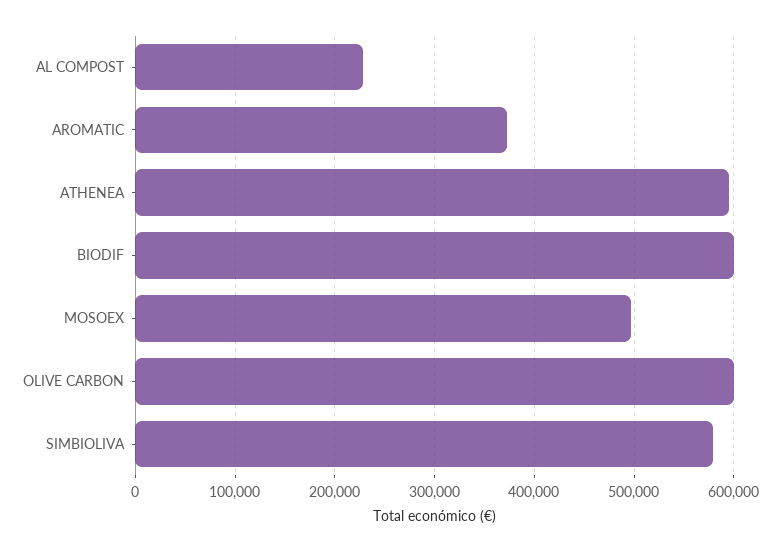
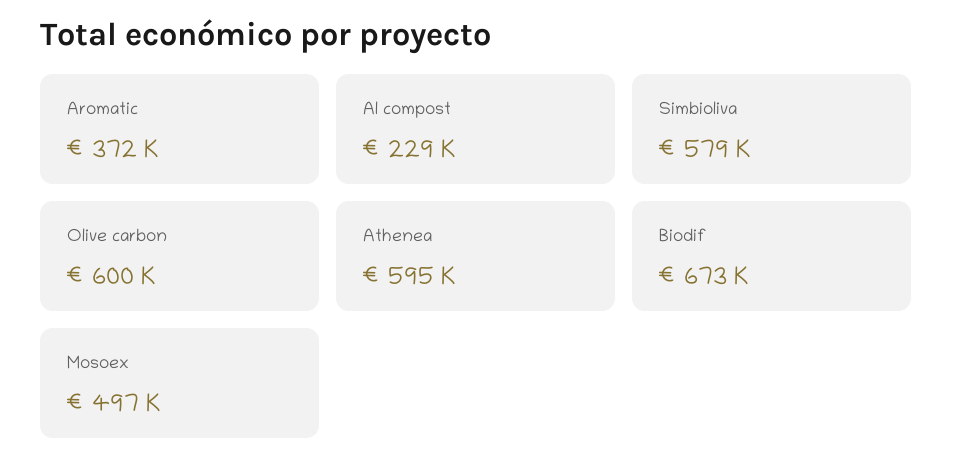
  {
    "AL COMPOST": 229000,
    "AROMATIC": 372000,
    "ATHENEA": 595000,
-   "BIODIF": 600000,
+   "BIODIF": 673000,
    "MOSOEX": 497000,
    "OLIVE CARBON": 600000,
    "SIMBIOLIVA": 579000
  }

